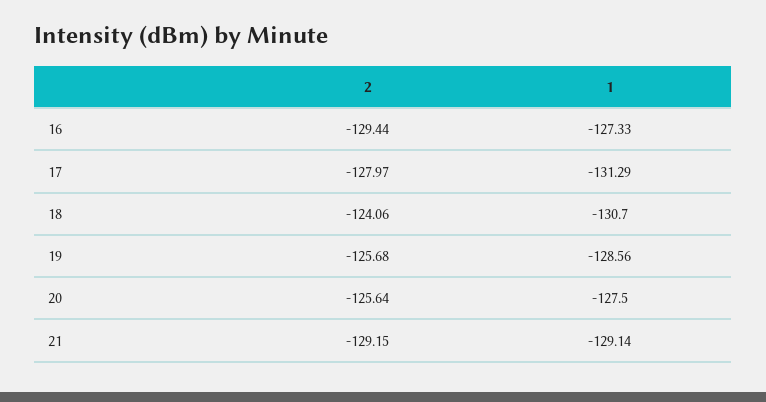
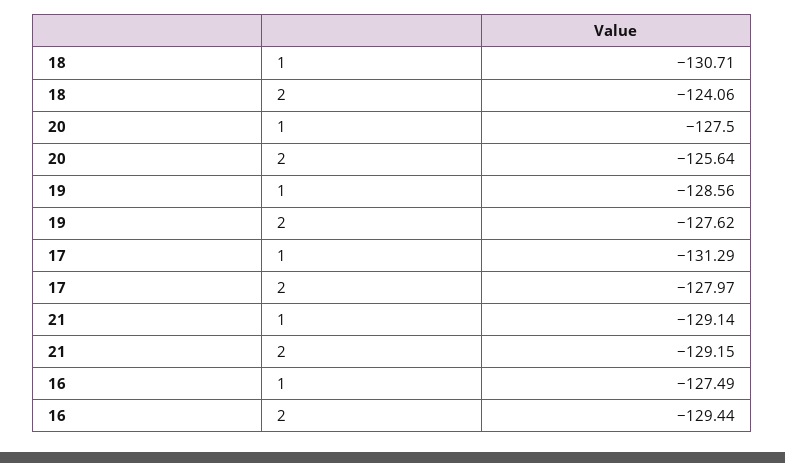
  {
    "2": {
      "16": -129.44,
      "17": -127.97,
      "18": -124.06,
-     "19": -125.68,
+     "19": -127.62,
      "20": -125.64,
      "21": -129.15
    },
    "1": {
-     "16": -127.33,
+     "16": -127.49,
      "17": -131.29,
-     "18": -130.7,
+     "18": -130.71,
      "19": -128.56,
      "20": -127.5,
      "21": -129.14
    }
  }

